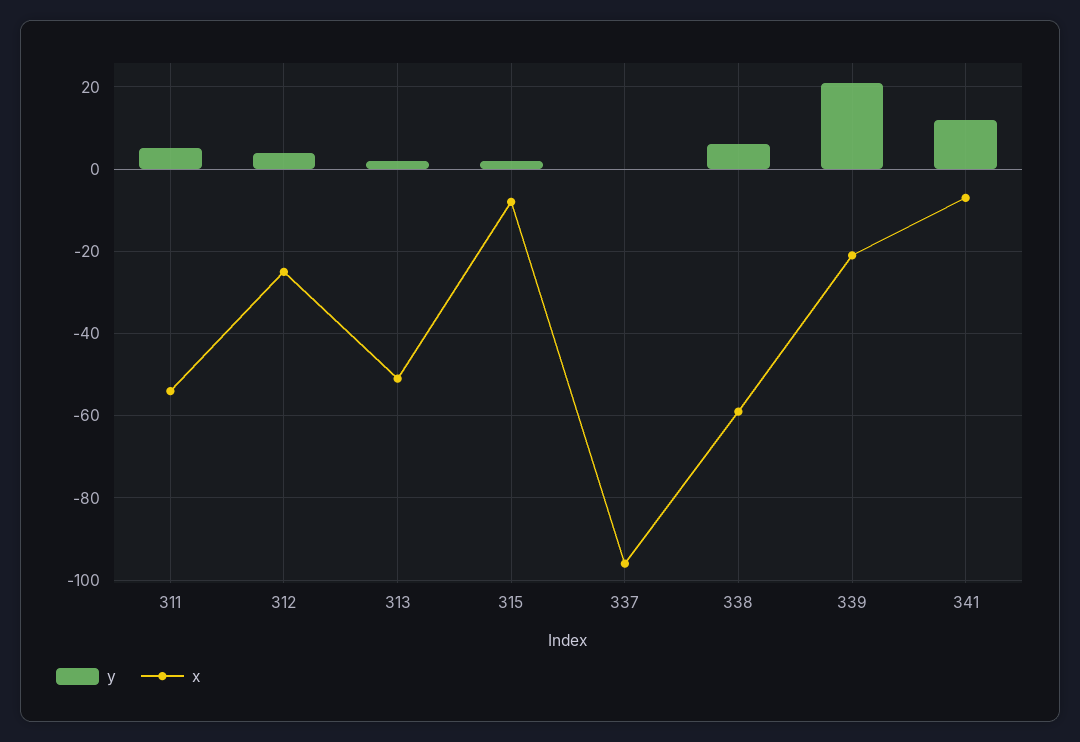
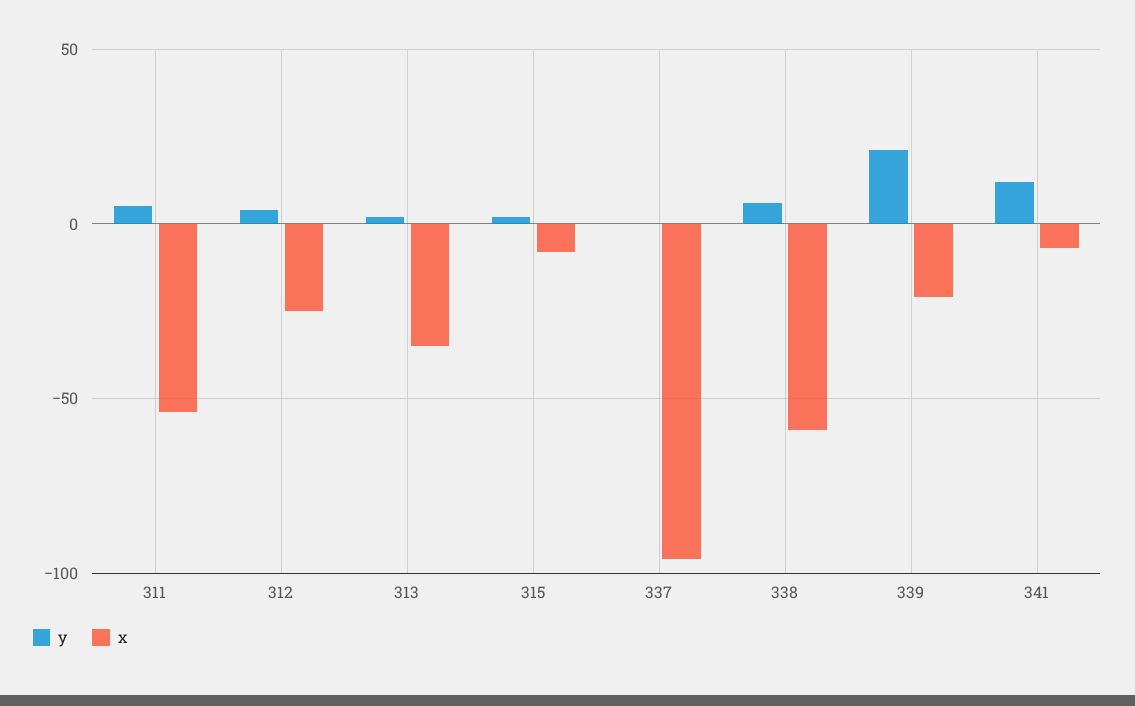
  {
    "y": {
      "311": 5,
      "312": 5,
      "313": 0,
      "315": 0,
      "337": 0,
      "338": 5,
      "339": 20,
      "341": 10
    },
    "x": {
      "311": -55,
      "312": -25,
-     "313": -50,
+     "313": -35,
      "315": -10,
      "337": -95,
      "338": -60,
      "339": -20,
      "341": -5
    }
  }

